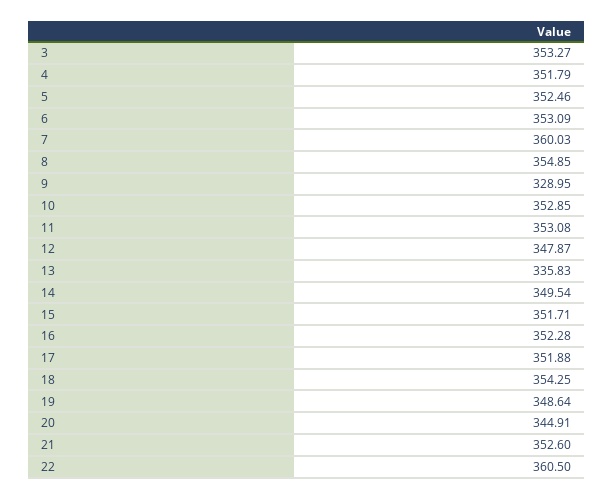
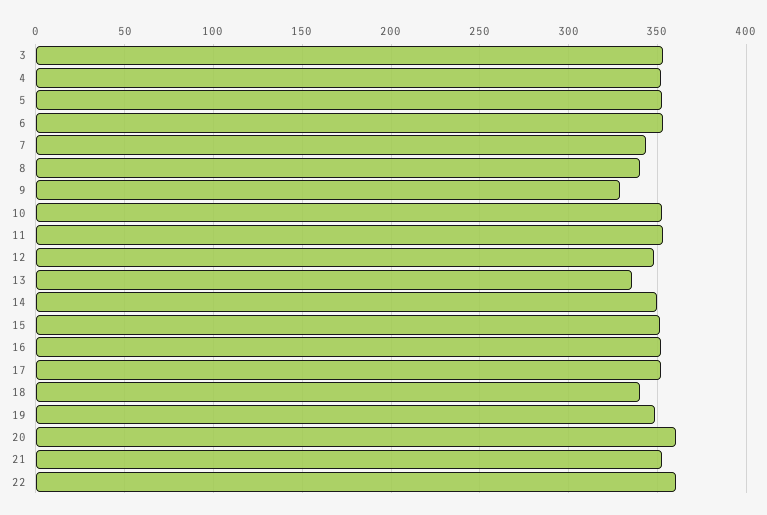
  {
    "3": 353.27,
    "4": 351.79,
    "5": 352.46,
    "6": 353.09,
-   "7": 360.03,
+   "7": 345,
-   "8": 354.85,
+   "8": 340,
    "9": 328.95,
    "10": 352.85,
    "11": 353.08,
    "12": 347.87,
    "13": 335.83,
    "14": 349.54,
    "15": 351.71,
    "16": 352.28,
    "17": 351.88,
-   "18": 354.25,
+   "18": 340,
    "19": 348.64,
-   "20": 344.91,
+   "20": 360,
    "21": 352.6,
    "22": 360.5
  }

